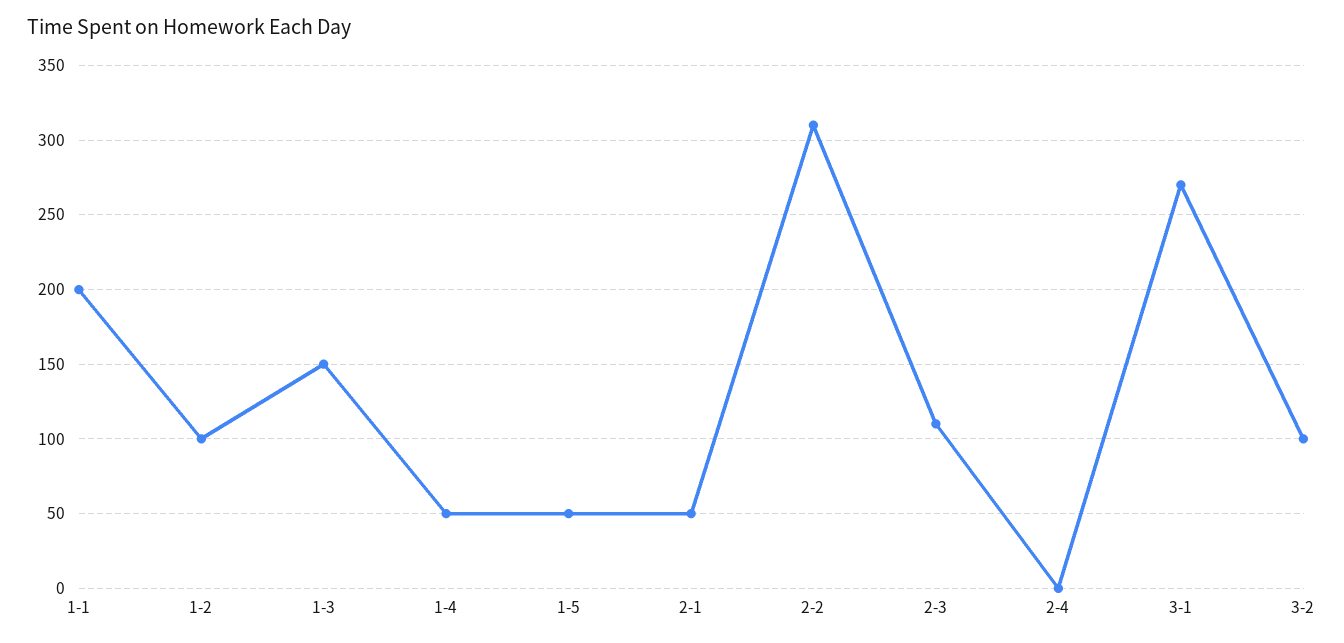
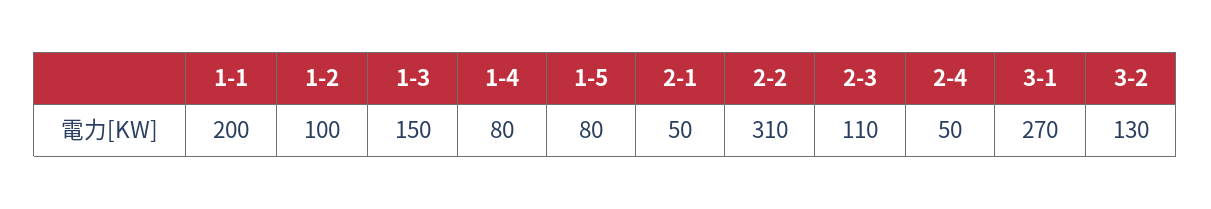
  {
    "1-1": 200,
    "1-2": 100,
    "1-3": 150,
-   "1-4": 50,
+   "1-4": 80,
-   "1-5": 50,
+   "1-5": 80,
    "2-1": 50,
    "2-2": 310,
    "2-3": 110,
-   "2-4": 0,
+   "2-4": 50,
    "3-1": 270,
-   "3-2": 100
+   "3-2": 130
  }

